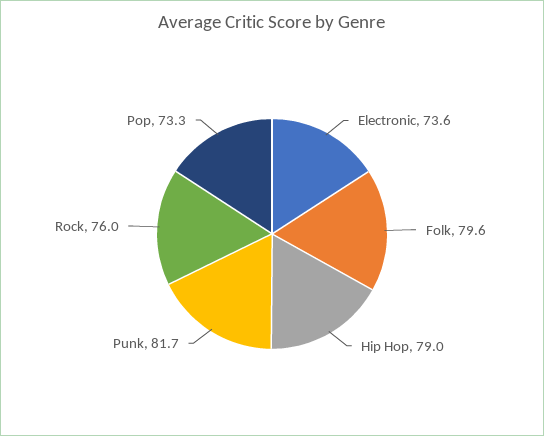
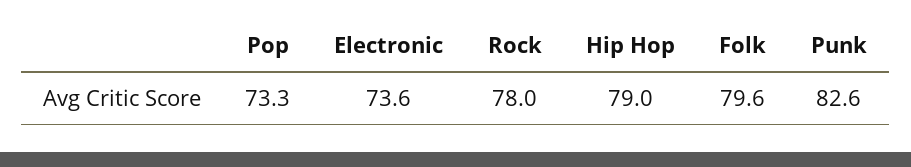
  {
    "Electronic": 73.6,
    "Folk": 79.6,
    "Hip Hop": 79,
-   "Punk": 81.7,
+   "Punk": 82.6,
-   "Rock": 76,
+   "Rock": 78,
    "Pop": 73.3
  }

